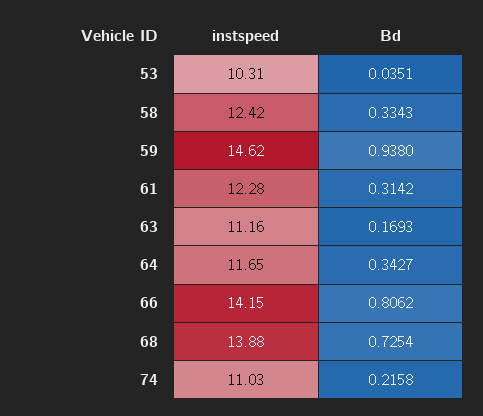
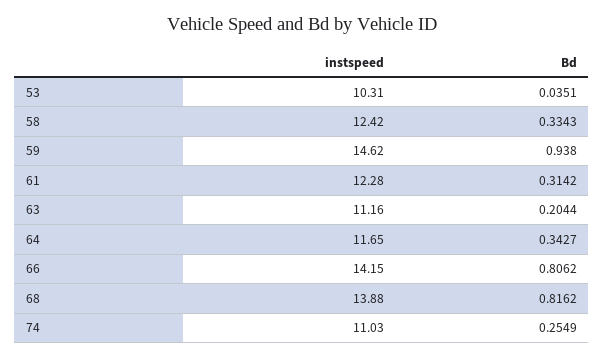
  {
    "instspeed": {
      "53": 10.31,
      "58": 12.42,
      "59": 14.62,
      "61": 12.28,
      "63": 11.16,
      "64": 11.65,
      "66": 14.15,
      "68": 13.88,
      "74": 11.03
    },
    "Bd": {
      "53": 0.0351,
      "58": 0.3343,
      "59": 0.938,
      "61": 0.3142,
-     "63": 0.1693,
+     "63": 0.2044,
      "64": 0.3427,
      "66": 0.8062,
-     "68": 0.7254,
+     "68": 0.8162,
-     "74": 0.2158
+     "74": 0.2549
    }
  }

